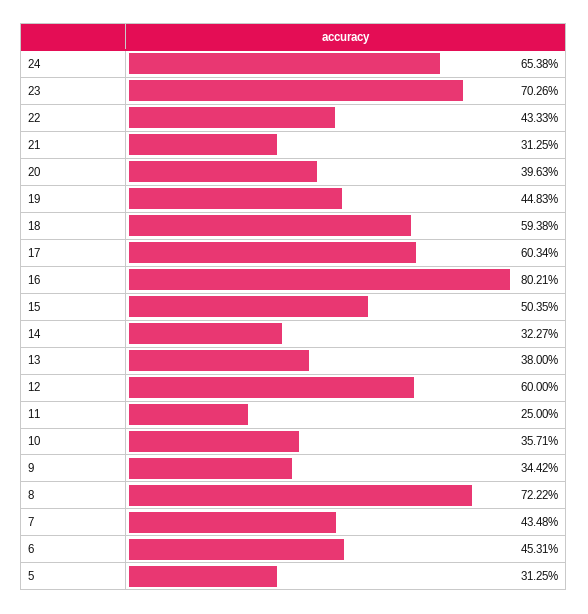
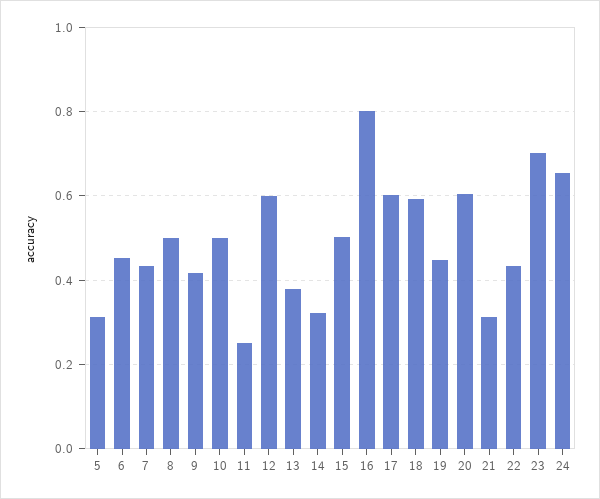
  {
    "24": 0.6538,
    "23": 0.7026,
    "22": 0.4333,
    "21": 0.3125,
-   "20": 0.3963,
+   "20": 0.6,
    "19": 0.4483,
    "18": 0.5938,
    "17": 0.6034,
    "16": 0.8021,
    "15": 0.5035,
    "14": 0.3227,
    "13": 0.38,
    "12": 0.6,
    "11": 0.25,
-   "10": 0.3571,
+   "10": 0.5,
-   "9": 0.3442,
+   "9": 0.42,
-   "8": 0.7222,
+   "8": 0.5,
    "7": 0.4348,
    "6": 0.4531,
    "5": 0.3125
  }

